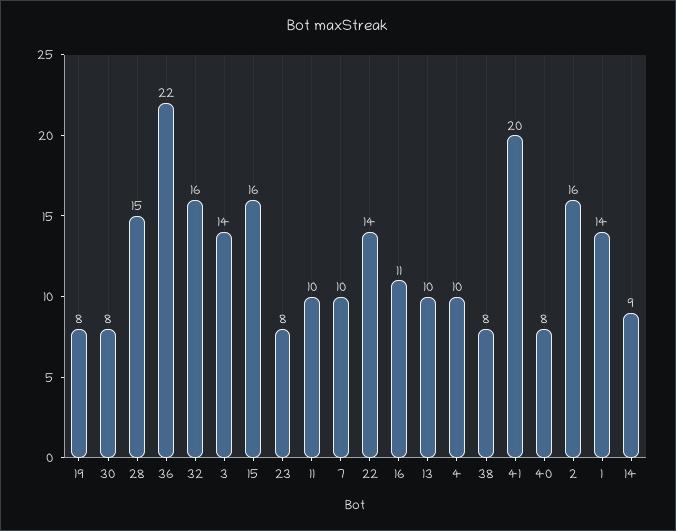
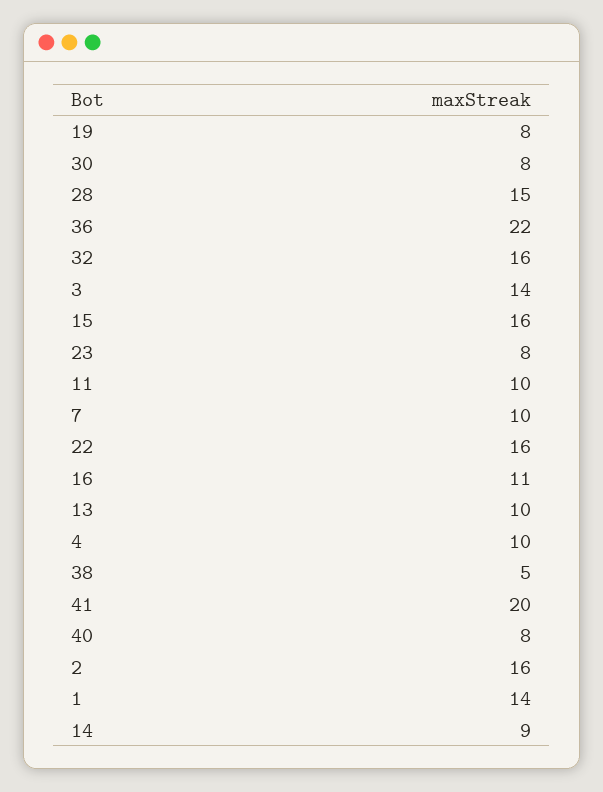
  {
    "19": 8,
    "30": 8,
    "28": 15,
    "36": 22,
    "32": 16,
    "3": 14,
    "15": 16,
    "23": 8,
    "11": 10,
    "7": 10,
-   "22": 14,
+   "22": 16,
    "16": 11,
    "13": 10,
    "4": 10,
-   "38": 8,
+   "38": 5,
    "41": 20,
    "40": 8,
    "2": 16,
    "1": 14,
    "14": 9
  }

